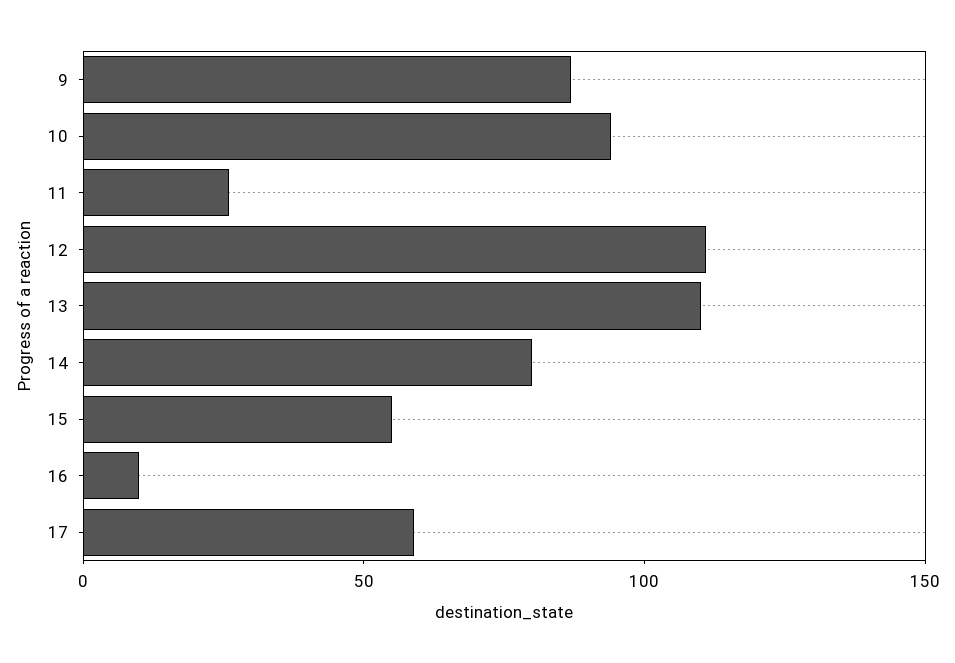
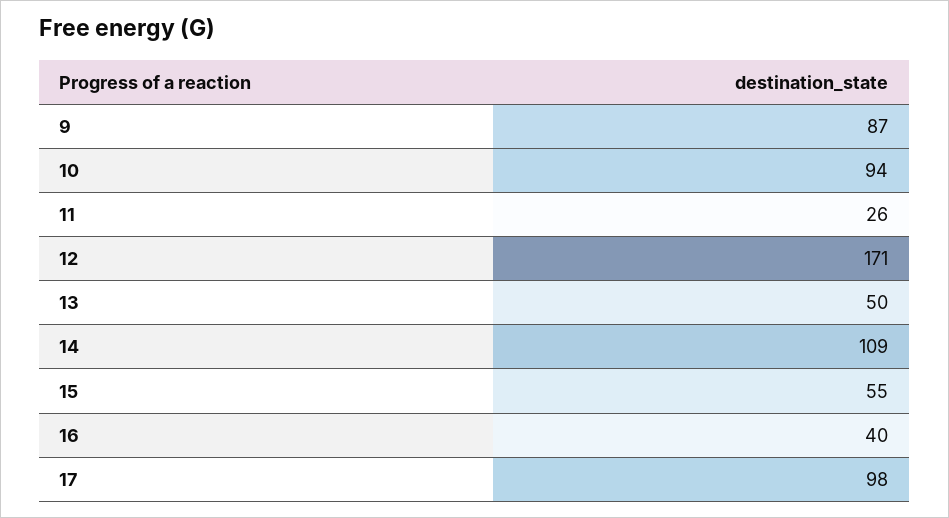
  {
    "9": 87,
    "10": 94,
    "11": 26,
-   "12": 110,
+   "12": 171,
-   "13": 110,
+   "13": 50,
-   "14": 80,
+   "14": 109,
    "15": 55,
-   "16": 10,
+   "16": 40,
-   "17": 60
+   "17": 98
  }

